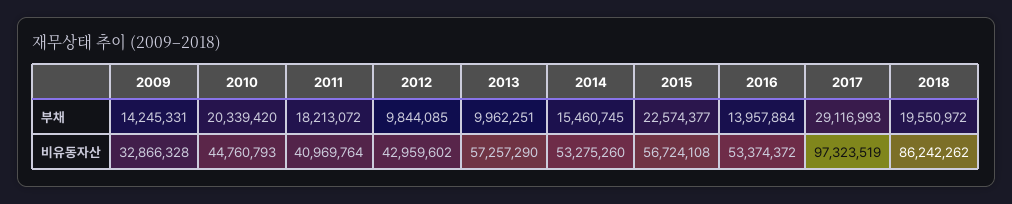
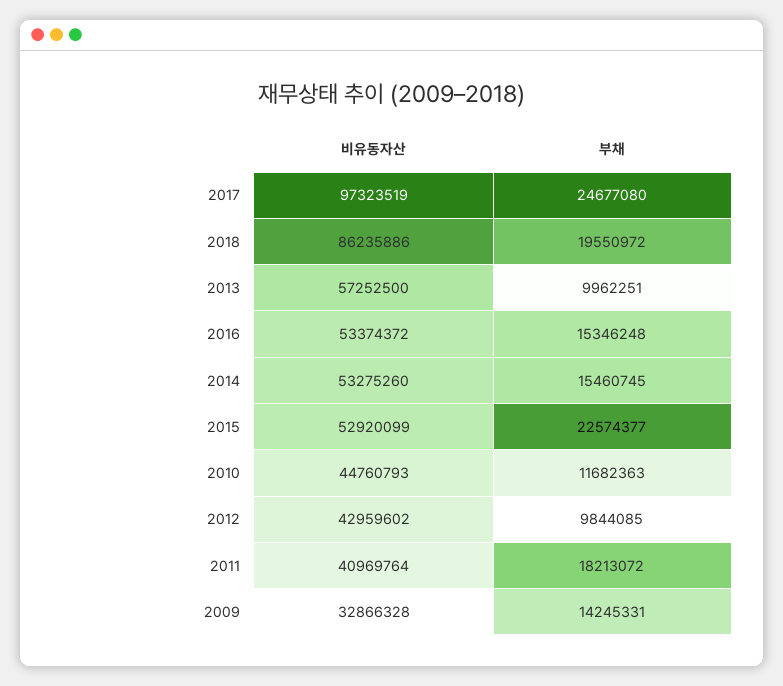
  {
    "2009": {
      "부채": 14245331,
      "비유동자산": 32866328
    },
    "2010": {
-     "부채": 20339420,
+     "부채": 11682363,
      "비유동자산": 44760793
    },
    "2011": {
      "부채": 18213072,
      "비유동자산": 40969764
    },
    "2012": {
      "부채": 9844085,
      "비유동자산": 42959602
    },
    "2013": {
      "부채": 9962251,
-     "비유동자산": 57257290
+     "비유동자산": 57252500
    },
    "2014": {
      "부채": 15460745,
      "비유동자산": 53275260
    },
    "2015": {
      "부채": 22574377,
-     "비유동자산": 56724108
+     "비유동자산": 52920099
    },
    "2016": {
-     "부채": 13957884,
+     "부채": 15346248,
      "비유동자산": 53374372
    },
    "2017": {
-     "부채": 29116993,
+     "부채": 24677080,
      "비유동자산": 97323519
    },
    "2018": {
      "부채": 19550972,
-     "비유동자산": 86242262
+     "비유동자산": 86235886
    }
  }

